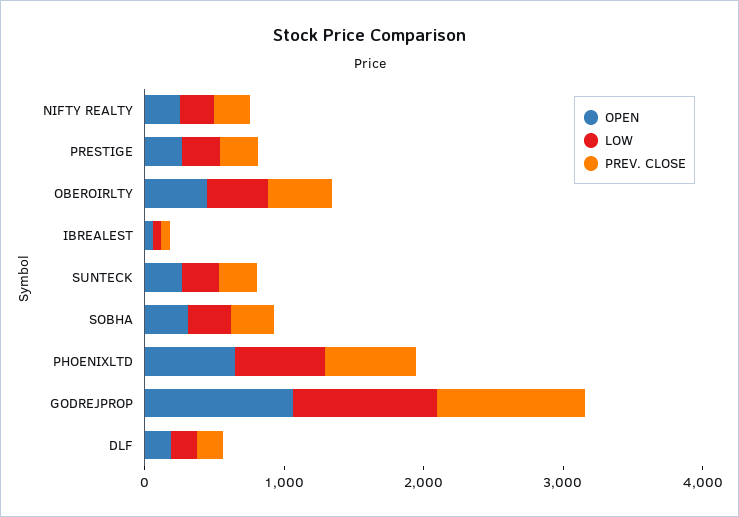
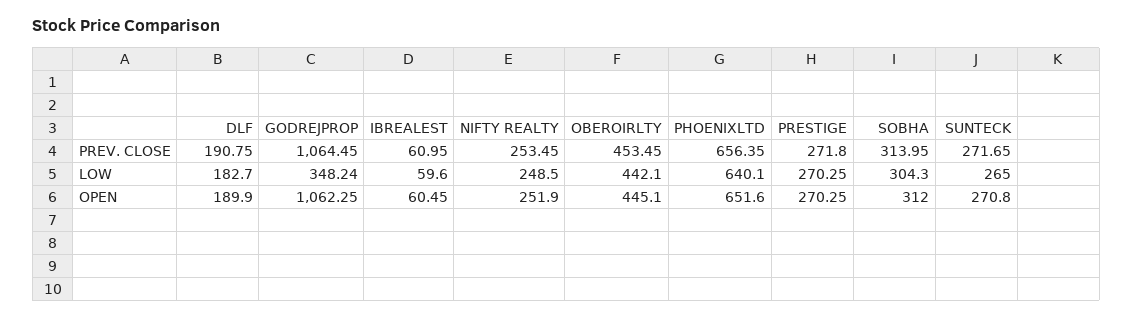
  {
    "OPEN": {
      "NIFTY REALTY": 251.9,
      "PRESTIGE": 270.25,
      "OBEROIRLTY": 445.1,
      "IBREALEST": 60.45,
      "SUNTECK": 270.8,
      "SOBHA": 312,
      "PHOENIXLTD": 651.6,
      "GODREJPROP": 1062.25,
      "DLF": 189.9
    },
    "LOW": {
      "NIFTY REALTY": 248.5,
      "PRESTIGE": 270.25,
      "OBEROIRLTY": 442.1,
      "IBREALEST": 59.6,
      "SUNTECK": 265,
      "SOBHA": 304.3,
      "PHOENIXLTD": 640.1,
-     "GODREJPROP": 1000,
+     "GODREJPROP": 348.24,
      "DLF": 182.7
    },
    "PREV. CLOSE": {
      "NIFTY REALTY": 253.45,
      "PRESTIGE": 271.8,
      "OBEROIRLTY": 453.45,
      "IBREALEST": 60.95,
      "SUNTECK": 271.65,
      "SOBHA": 313.95,
      "PHOENIXLTD": 656.35,
      "GODREJPROP": 1064.45,
      "DLF": 190.75
    }
  }

